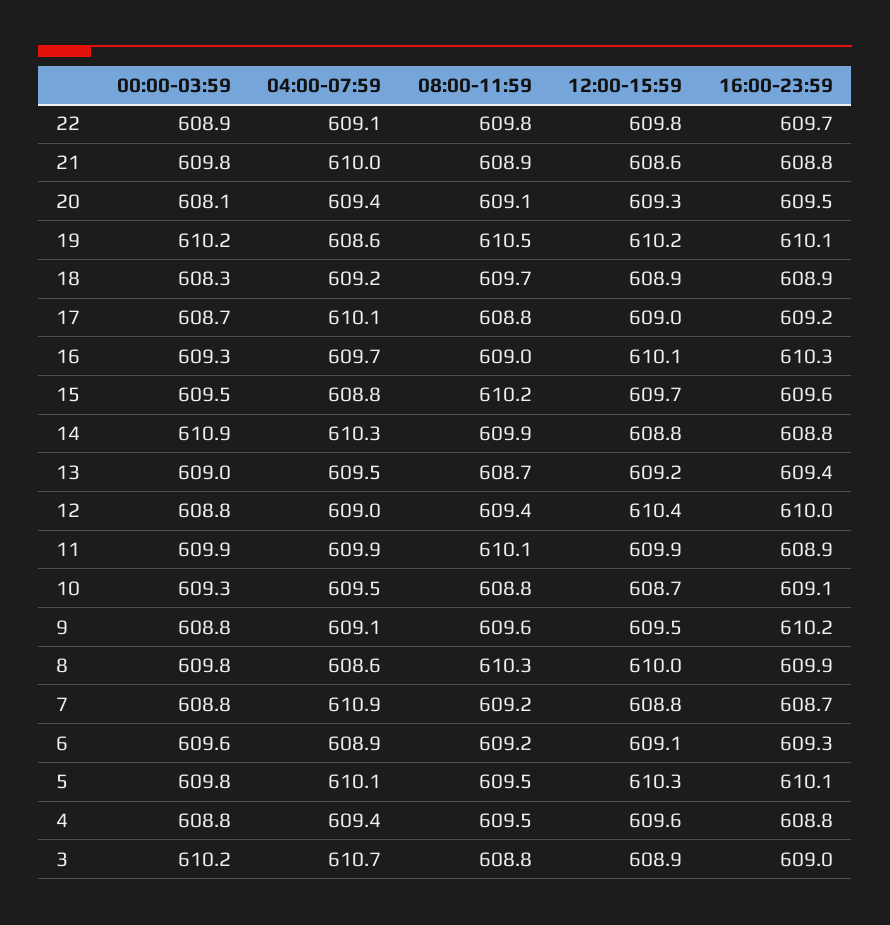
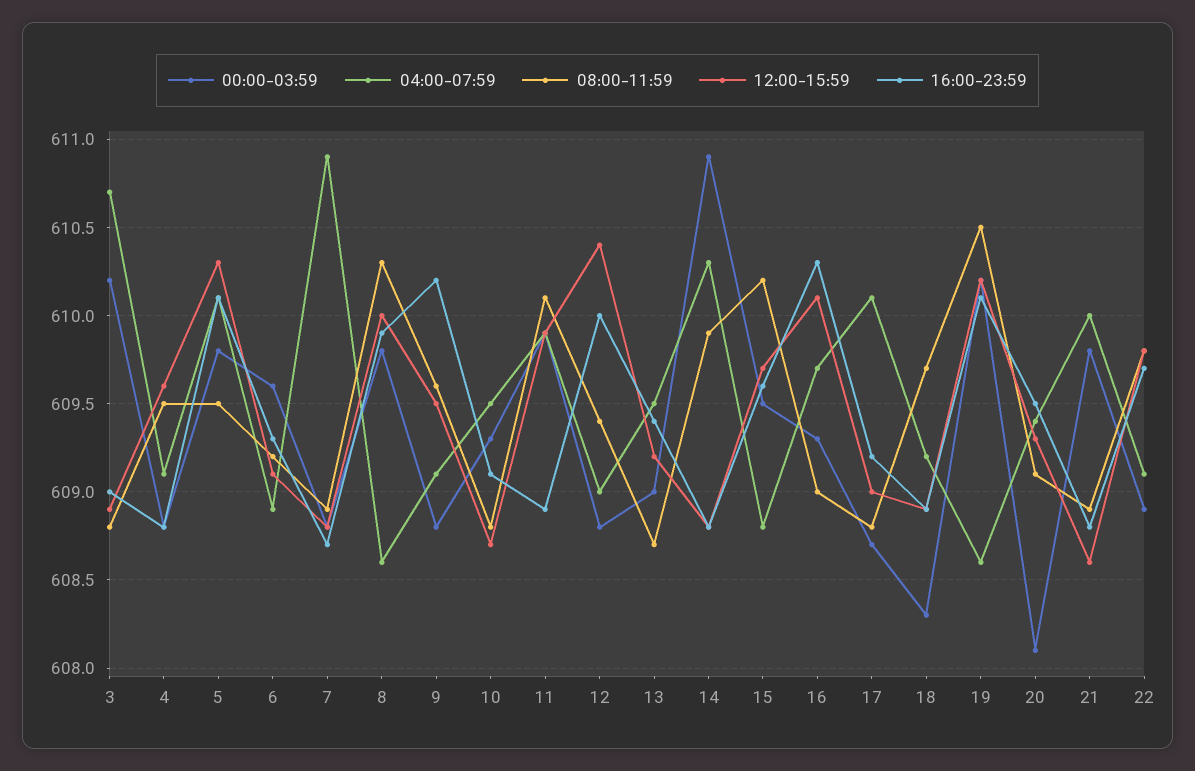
  {
    "00:00-03:59": {
      "22": 608.9,
      "21": 609.8,
      "20": 608.1,
      "19": 610.2,
      "18": 608.3,
      "17": 608.7,
      "16": 609.3,
      "15": 609.5,
      "14": 610.9,
      "13": 609,
      "12": 608.8,
      "11": 609.9,
      "10": 609.3,
      "9": 608.8,
      "8": 609.8,
      "7": 608.8,
      "6": 609.6,
      "5": 609.8,
      "4": 608.8,
      "3": 610.2
    },
    "04:00-07:59": {
      "22": 609.1,
      "21": 610,
      "20": 609.4,
      "19": 608.6,
      "18": 609.2,
      "17": 610.1,
      "16": 609.7,
      "15": 608.8,
      "14": 610.3,
      "13": 609.5,
      "12": 609,
      "11": 609.9,
      "10": 609.5,
      "9": 609.1,
      "8": 608.6,
      "7": 610.9,
      "6": 608.9,
      "5": 610.1,
-     "4": 609.4,
+     "4": 609.1,
      "3": 610.7
    },
    "08:00-11:59": {
      "22": 609.8,
      "21": 608.9,
      "20": 609.1,
      "19": 610.5,
      "18": 609.7,
      "17": 608.8,
      "16": 609,
      "15": 610.2,
      "14": 609.9,
      "13": 608.7,
      "12": 609.4,
      "11": 610.1,
      "10": 608.8,
      "9": 609.6,
      "8": 610.3,
-     "7": 609.2,
+     "7": 608.9,
      "6": 609.2,
      "5": 609.5,
      "4": 609.5,
      "3": 608.8
    },
    "12:00-15:59": {
      "22": 609.8,
      "21": 608.6,
      "20": 609.3,
      "19": 610.2,
      "18": 608.9,
      "17": 609,
      "16": 610.1,
      "15": 609.7,
      "14": 608.8,
      "13": 609.2,
      "12": 610.4,
      "11": 609.9,
      "10": 608.7,
      "9": 609.5,
      "8": 610,
      "7": 608.8,
      "6": 609.1,
      "5": 610.3,
      "4": 609.6,
      "3": 608.9
    },
    "16:00-23:59": {
      "22": 609.7,
      "21": 608.8,
      "20": 609.5,
      "19": 610.1,
      "18": 608.9,
      "17": 609.2,
      "16": 610.3,
      "15": 609.6,
      "14": 608.8,
      "13": 609.4,
      "12": 610,
      "11": 608.9,
      "10": 609.1,
      "9": 610.2,
      "8": 609.9,
      "7": 608.7,
      "6": 609.3,
      "5": 610.1,
      "4": 608.8,
      "3": 609
    }
  }

